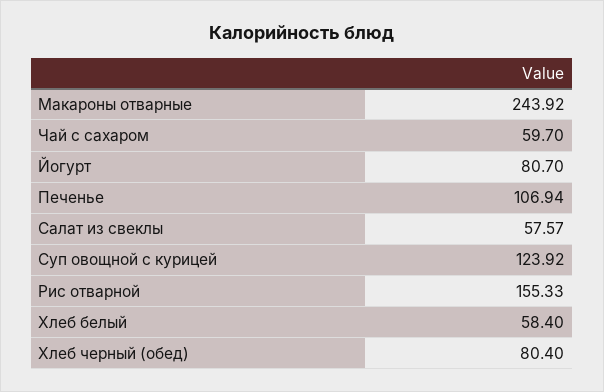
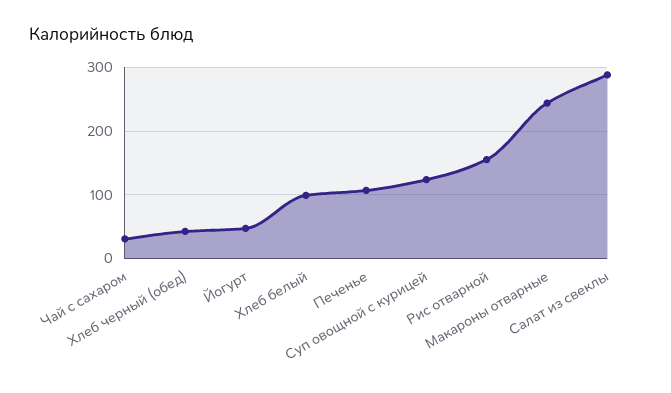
  {
    "Макароны отварные": 243.92,
-   "Чай с сахаром": 59.7,
+   "Чай с сахаром": 30,
-   "Йогурт": 80.7,
+   "Йогурт": 50,
    "Печенье": 106.94,
-   "Салат из свеклы": 57.57,
+   "Салат из свеклы": 290,
    "Суп овощной с курицей": 123.92,
    "Рис отварной": 155.33,
-   "Хлеб белый": 58.4,
+   "Хлеб белый": 100,
-   "Хлеб черный (обед)": 80.4
+   "Хлеб черный (обед)": 40
  }

